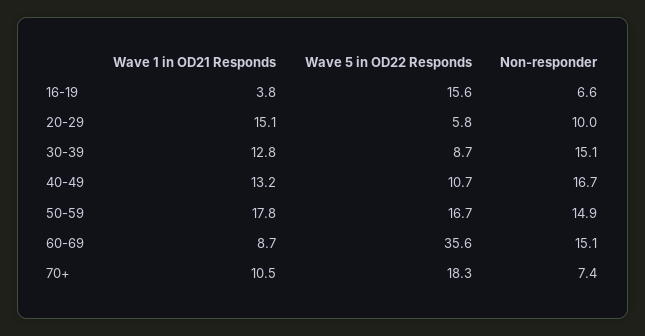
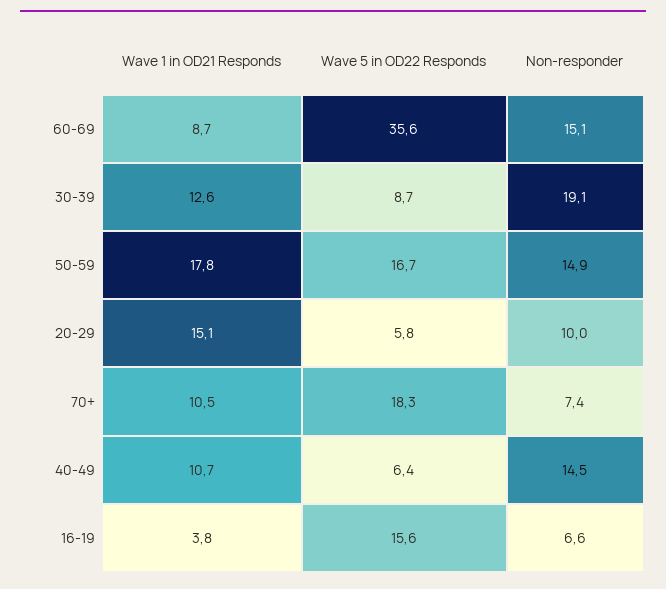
  {
    "Wave 1 in OD21 Responds": {
      "16-19": 3.8,
      "20-29": 15.1,
-     "30-39": 12.8,
+     "30-39": 12.6,
-     "40-49": 13.2,
+     "40-49": 10.7,
      "50-59": 17.8,
      "60-69": 8.7,
      "70+": 10.5
    },
    "Wave 5 in OD22 Responds": {
      "16-19": 15.6,
      "20-29": 5.8,
      "30-39": 8.7,
-     "40-49": 10.7,
+     "40-49": 6.4,
      "50-59": 16.7,
      "60-69": 35.6,
      "70+": 18.3
    },
    "Non-responder": {
      "16-19": 6.6,
      "20-29": 10,
-     "30-39": 15.1,
+     "30-39": 19.1,
-     "40-49": 16.7,
+     "40-49": 14.5,
      "50-59": 14.9,
      "60-69": 15.1,
      "70+": 7.4
    }
  }

